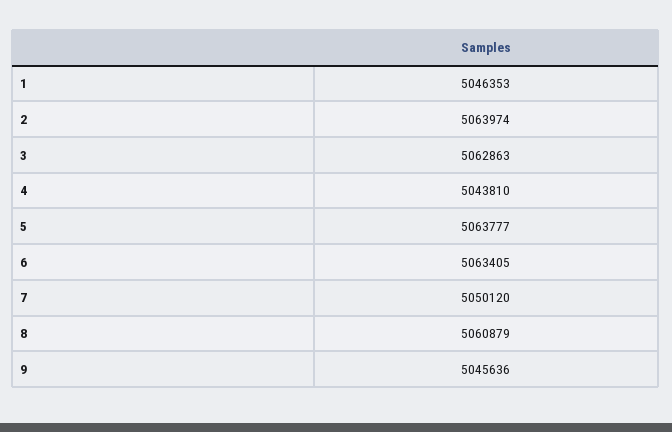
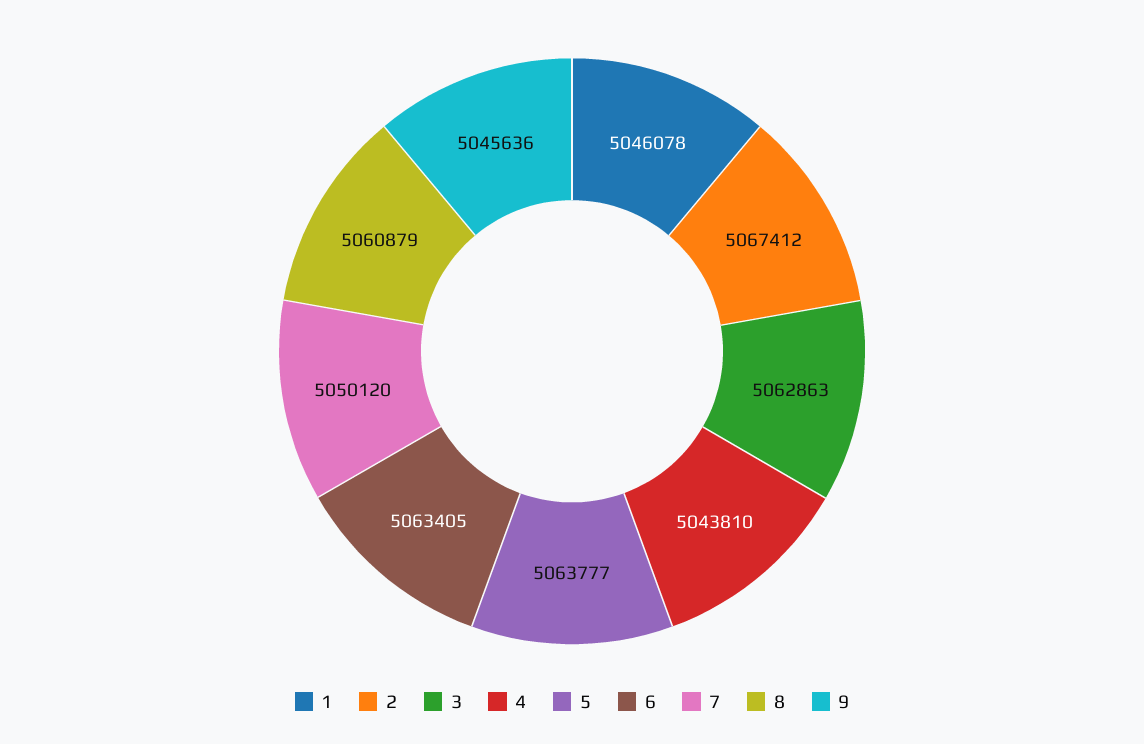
  {
-   "1": 5046353,
+   "1": 5046078,
-   "2": 5063974,
+   "2": 5067412,
    "3": 5062863,
    "4": 5043810,
    "5": 5063777,
    "6": 5063405,
    "7": 5050120,
    "8": 5060879,
    "9": 5045636
  }

